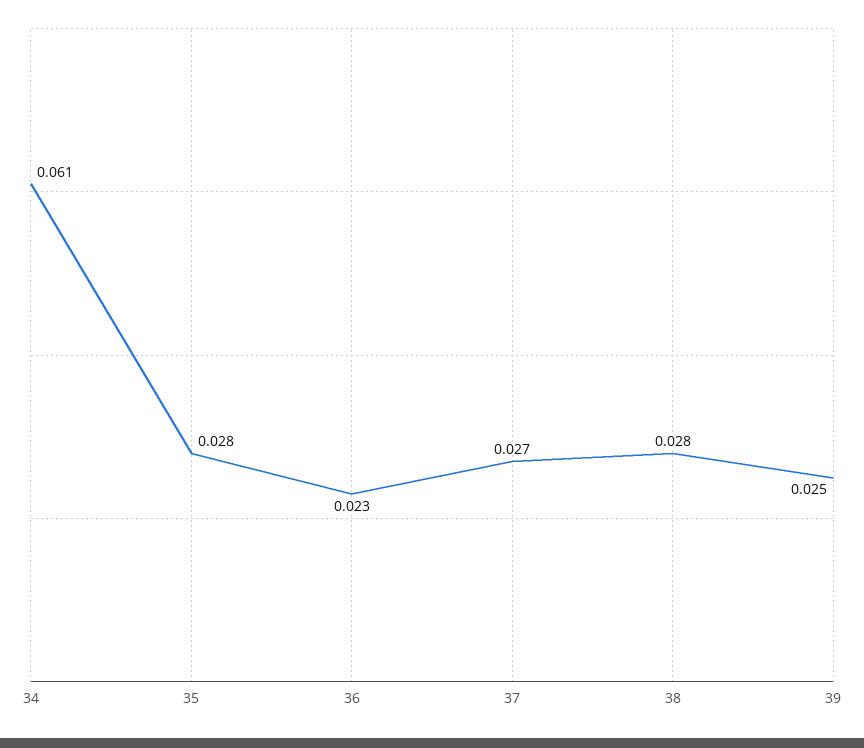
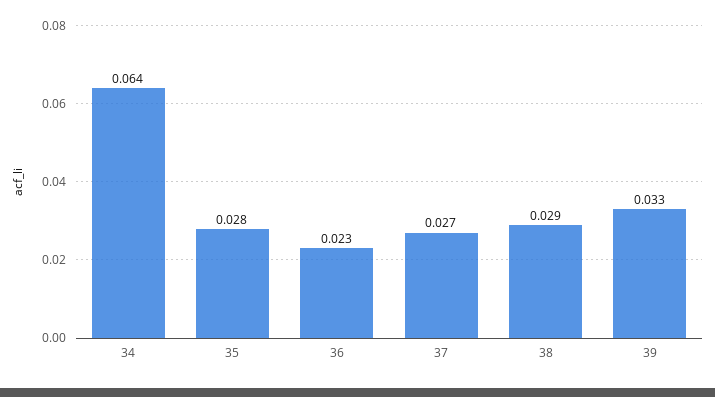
  {
-   "34": 0.061,
+   "34": 0.064,
    "35": 0.028,
    "36": 0.023,
    "37": 0.027,
-   "38": 0.028,
+   "38": 0.029,
-   "39": 0.025
+   "39": 0.033
  }

